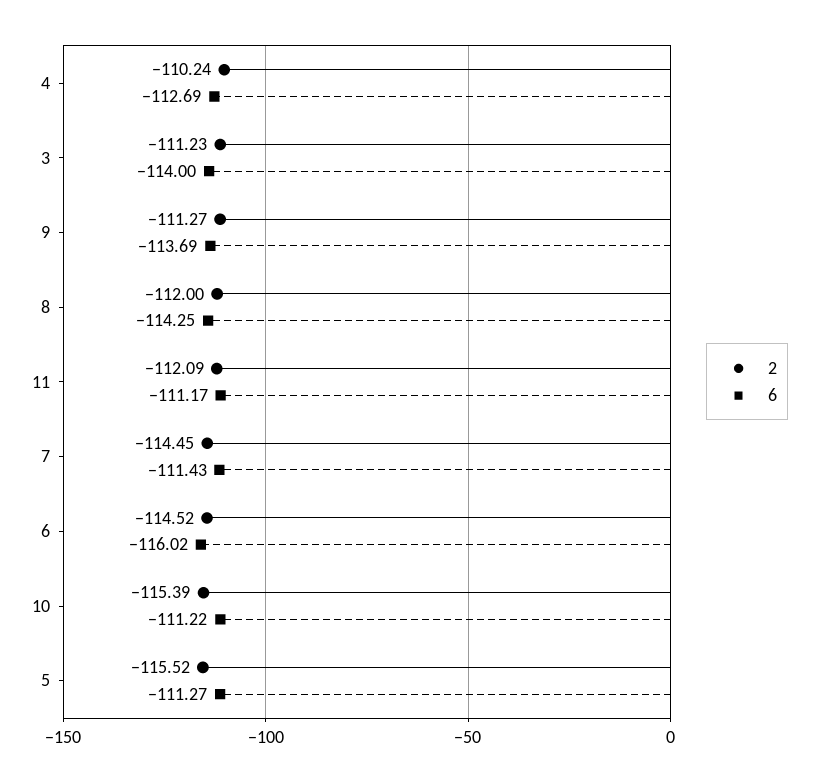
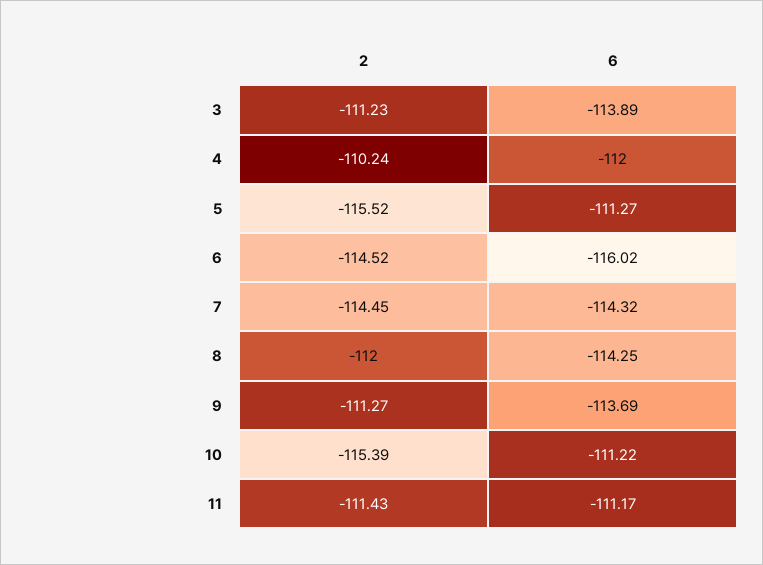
  {
    "2": {
      "4": -110.24,
      "3": -111.23,
      "9": -111.27,
      "8": -112,
-     "11": -112.09,
+     "11": -111.43,
      "7": -114.45,
      "6": -114.52,
      "10": -115.39,
      "5": -115.52
    },
    "6": {
-     "4": -112.69,
+     "4": -112,
-     "3": -114,
+     "3": -113.89,
      "9": -113.69,
      "8": -114.25,
      "11": -111.17,
-     "7": -111.43,
+     "7": -114.32,
      "6": -116.02,
      "10": -111.22,
      "5": -111.27
    }
  }

